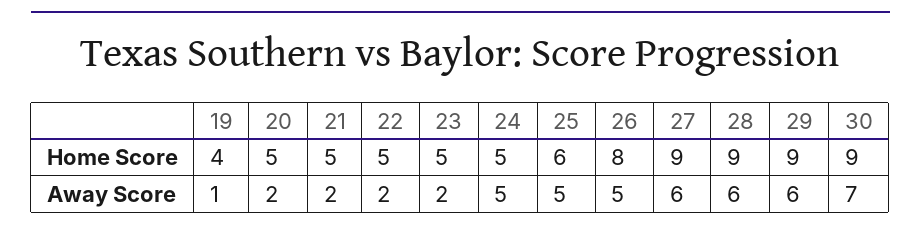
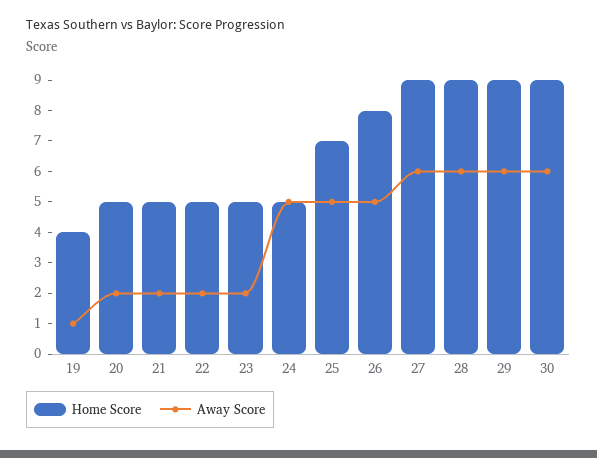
  {
    "Home Score": {
      "19": 4,
      "20": 5,
      "21": 5,
      "22": 5,
      "23": 5,
      "24": 5,
-     "25": 6,
+     "25": 7,
      "26": 8,
      "27": 9,
      "28": 9,
      "29": 9,
      "30": 9
    },
    "Away Score": {
      "19": 1,
      "20": 2,
      "21": 2,
      "22": 2,
      "23": 2,
      "24": 5,
      "25": 5,
      "26": 5,
      "27": 6,
      "28": 6,
      "29": 6,
-     "30": 7
+     "30": 6
    }
  }

